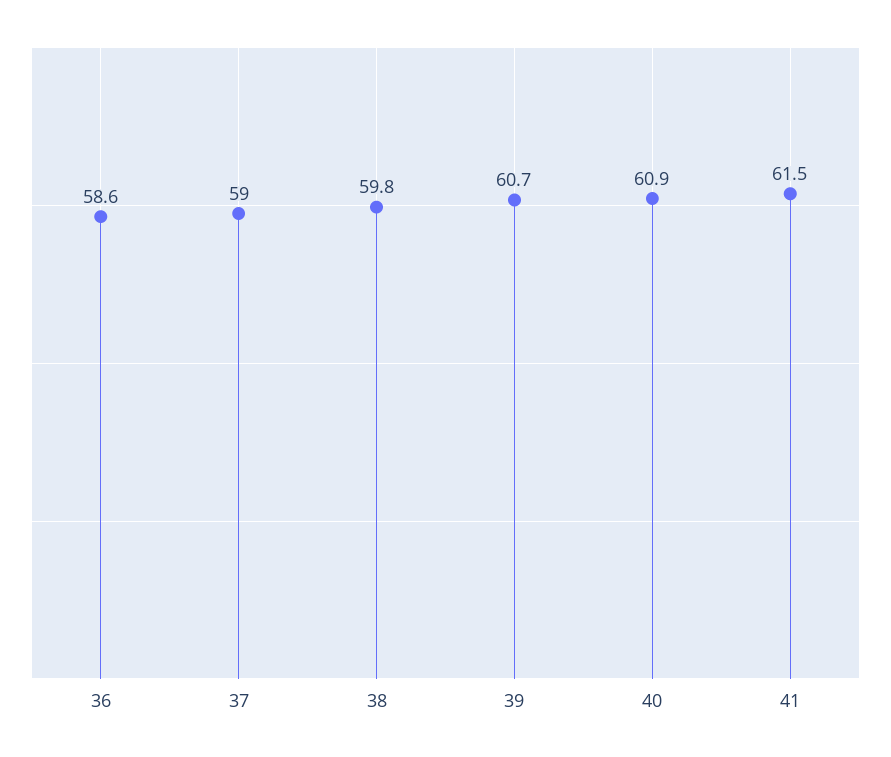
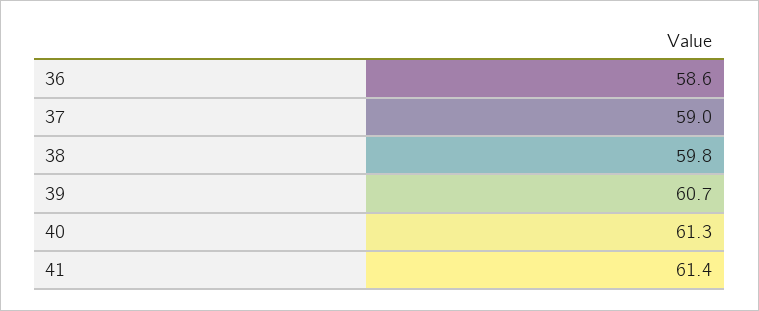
  {
    "36": 58.6,
    "37": 59,
    "38": 59.8,
    "39": 60.7,
-   "40": 60.9,
+   "40": 61.3,
-   "41": 61.5
+   "41": 61.4
  }

